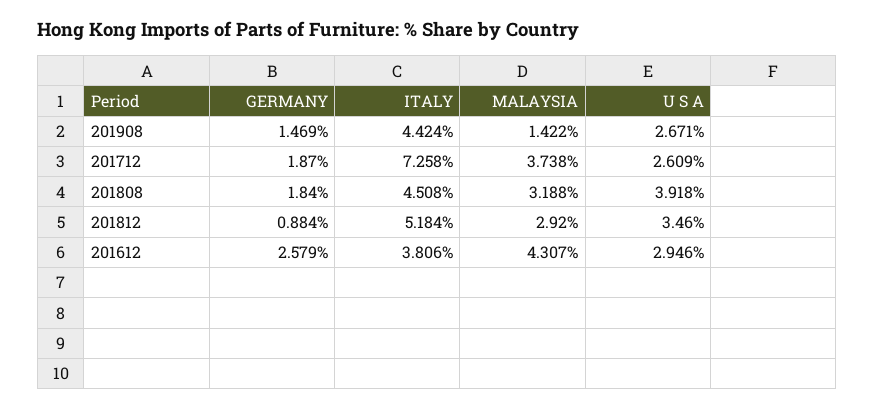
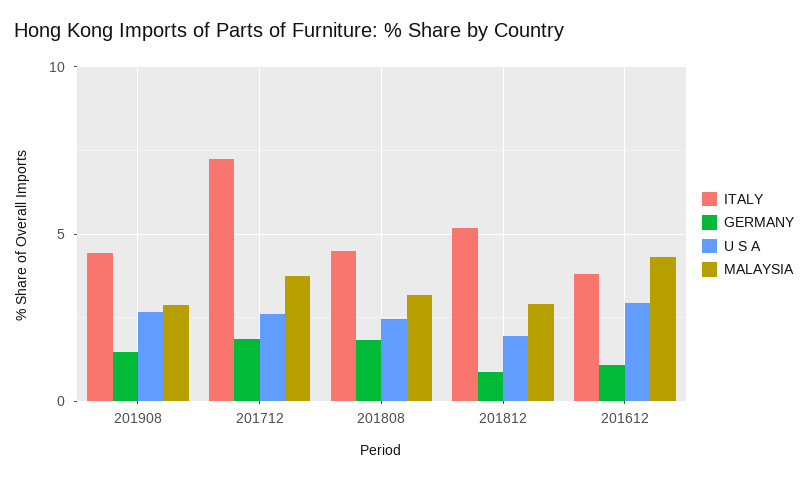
  {
    "GERMANY": {
      "201908": 1.469,
      "201712": 1.87,
      "201808": 1.84,
      "201812": 0.884,
-     "201612": 2.579
+     "201612": 1
    },
    "ITALY": {
      "201908": 4.424,
      "201712": 7.258,
      "201808": 4.508,
      "201812": 5.184,
      "201612": 3.806
    },
    "MALAYSIA": {
-     "201908": 1.422,
+     "201908": 3,
      "201712": 3.738,
      "201808": 3.188,
      "201812": 2.92,
      "201612": 4.307
    },
    "U S A": {
      "201908": 2.671,
      "201712": 2.609,
-     "201808": 3.918,
+     "201808": 2.5,
-     "201812": 3.46,
+     "201812": 2,
      "201612": 2.946
    }
  }

